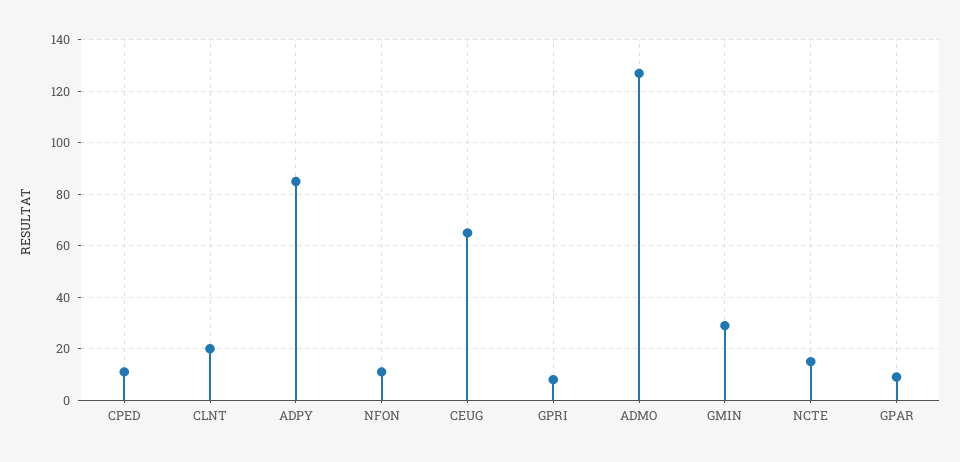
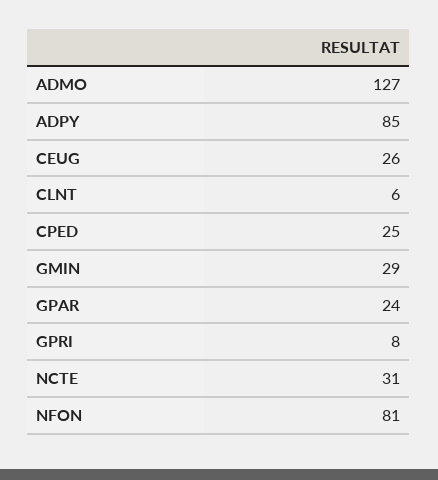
  {
-   "CPED": 10,
+   "CPED": 25,
-   "CLNT": 20,
+   "CLNT": 6,
    "ADPY": 85,
-   "NFON": 10,
+   "NFON": 81,
-   "CEUG": 65,
+   "CEUG": 26,
    "GPRI": 8,
    "ADMO": 127,
    "GMIN": 29,
-   "NCTE": 15,
+   "NCTE": 31,
-   "GPAR": 10
+   "GPAR": 24
  }

